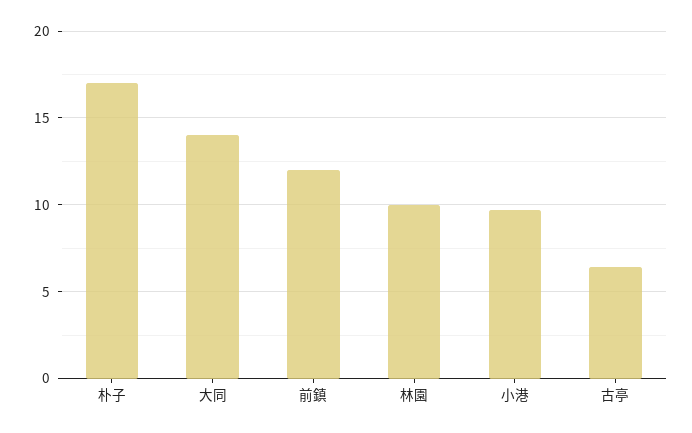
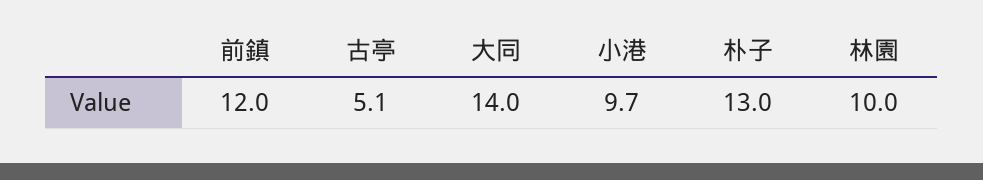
  {
-   "朴子": 17,
+   "朴子": 13,
    "大同": 14,
    "前鎮": 12,
    "林園": 10,
    "小港": 9.7,
-   "古亭": 6.5
+   "古亭": 5.1
  }

